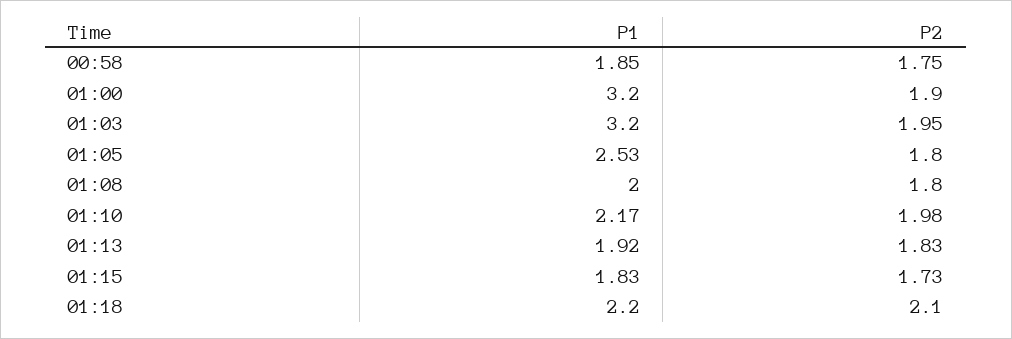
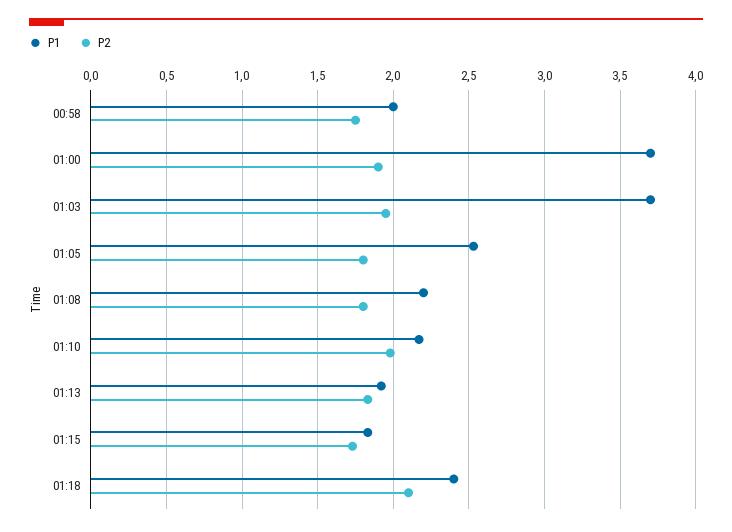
  {
    "P1": {
-     "00:58": 1.85,
+     "00:58": 2,
-     "01:00": 3.2,
+     "01:00": 3.7,
-     "01:03": 3.2,
+     "01:03": 3.7,
      "01:05": 2.53,
-     "01:08": 2,
+     "01:08": 2.2,
      "01:10": 2.17,
      "01:13": 1.92,
      "01:15": 1.83,
-     "01:18": 2.2
+     "01:18": 2.4
    },
    "P2": {
      "00:58": 1.75,
      "01:00": 1.9,
      "01:03": 1.95,
      "01:05": 1.8,
      "01:08": 1.8,
      "01:10": 1.98,
      "01:13": 1.83,
      "01:15": 1.73,
      "01:18": 2.1
    }
  }

